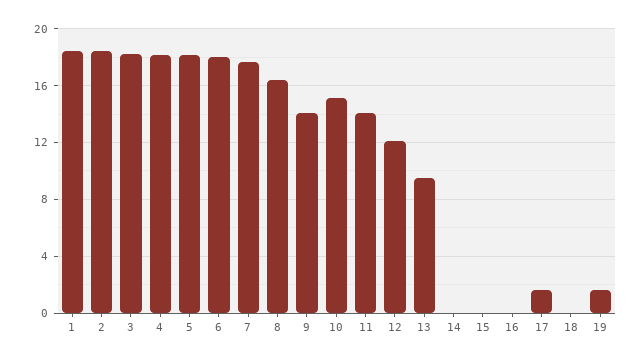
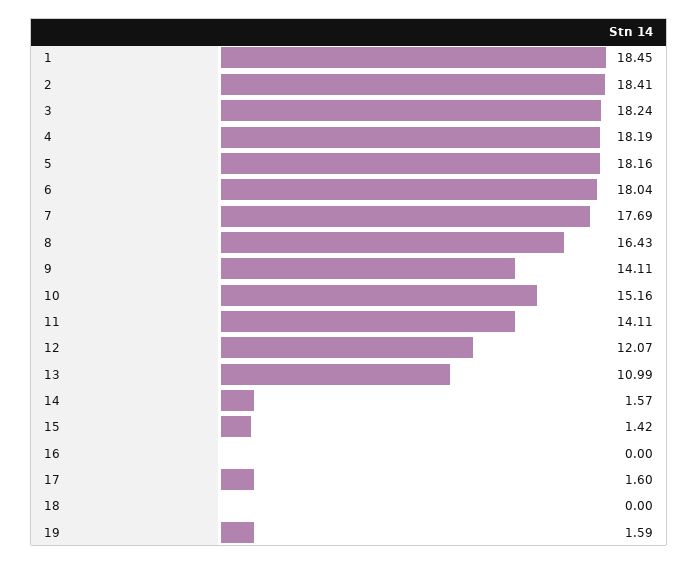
  {
    "1": 18.45,
    "2": 18.41,
    "3": 18.24,
    "4": 18.19,
    "5": 18.16,
    "6": 18.04,
    "7": 17.69,
    "8": 16.43,
    "9": 14.11,
    "10": 15.16,
    "11": 14.11,
    "12": 12.07,
-   "13": 9.5,
+   "13": 10.99,
-   "14": 0,
+   "14": 1.57,
-   "15": 0,
+   "15": 1.42,
    "16": 0,
    "17": 1.6,
    "18": 0,
    "19": 1.59
  }

